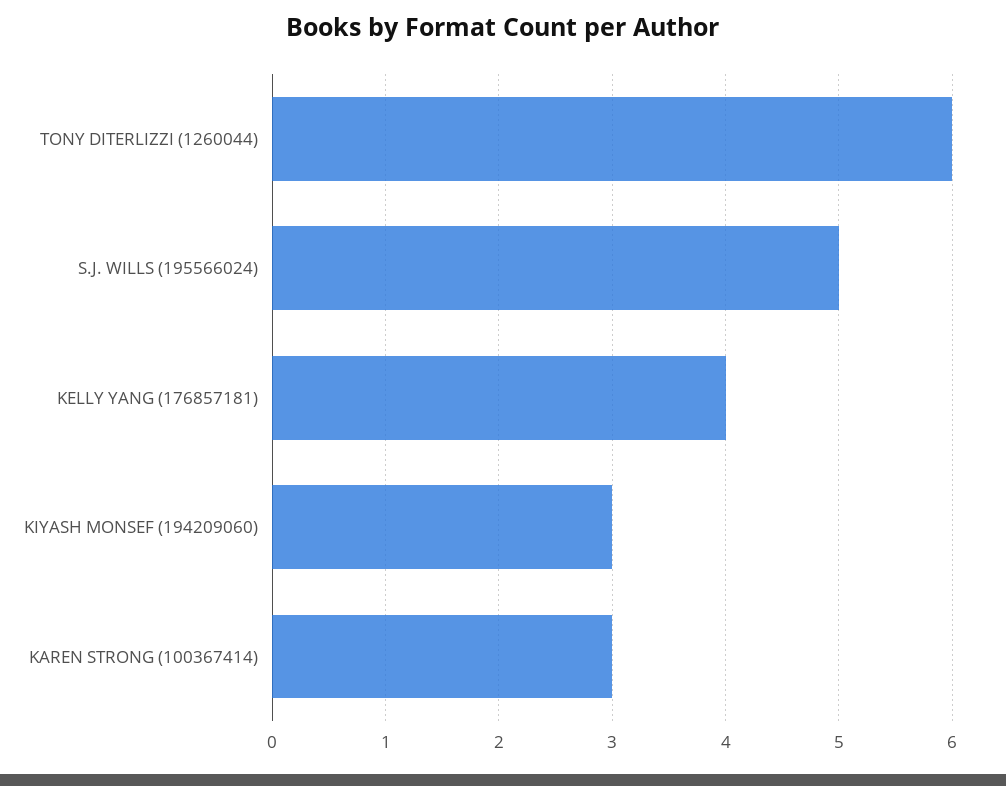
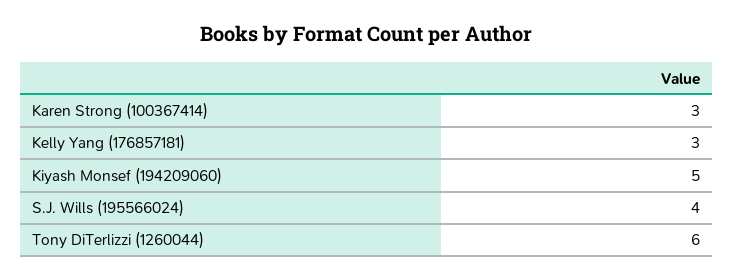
  {
    "TONY DITERLIZZI (1260044)": 6,
-   "S.J. WILLS (195566024)": 5,
+   "S.J. WILLS (195566024)": 4,
-   "KELLY YANG (176857181)": 4,
+   "KELLY YANG (176857181)": 3,
-   "KIYASH MONSEF (194209060)": 3,
+   "KIYASH MONSEF (194209060)": 5,
    "KAREN STRONG (100367414)": 3
  }

